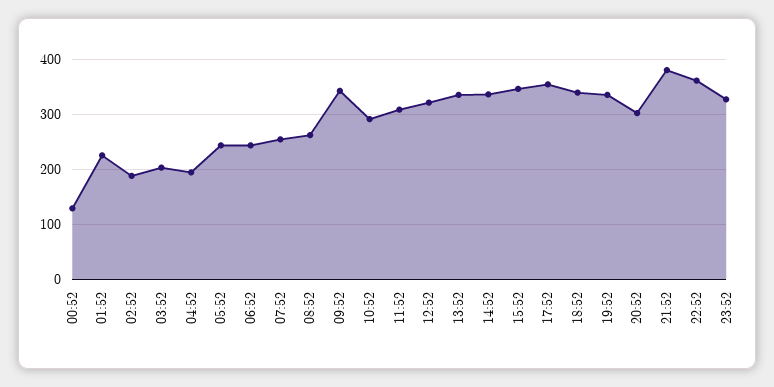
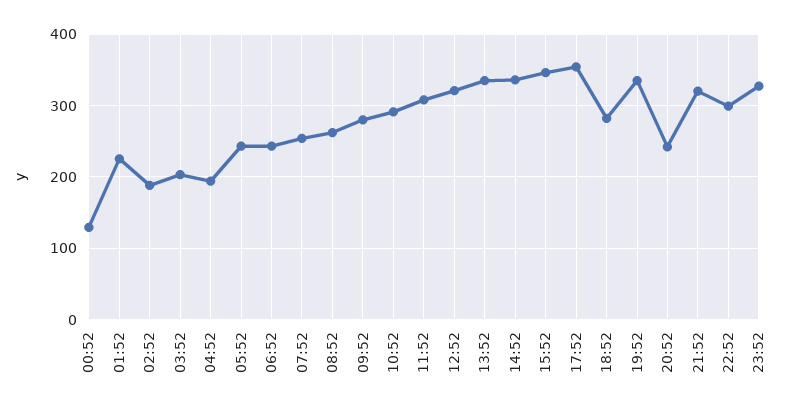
  {
    "00:52": 130,
    "01:52": 230,
    "02:52": 190,
    "03:52": 200,
    "04:52": 190,
    "05:52": 240,
    "06:52": 240,
    "07:52": 250,
    "08:52": 260,
-   "09:52": 340,
+   "09:52": 280,
    "10:52": 290,
    "11:52": 310,
    "12:52": 320,
    "13:52": 340,
    "14:52": 340,
    "15:52": 350,
    "17:52": 350,
-   "18:52": 340,
+   "18:52": 280,
    "19:52": 340,
-   "20:52": 300,
+   "20:52": 240,
-   "21:52": 380,
+   "21:52": 320,
-   "22:52": 360,
+   "22:52": 300,
    "23:52": 330
  }

